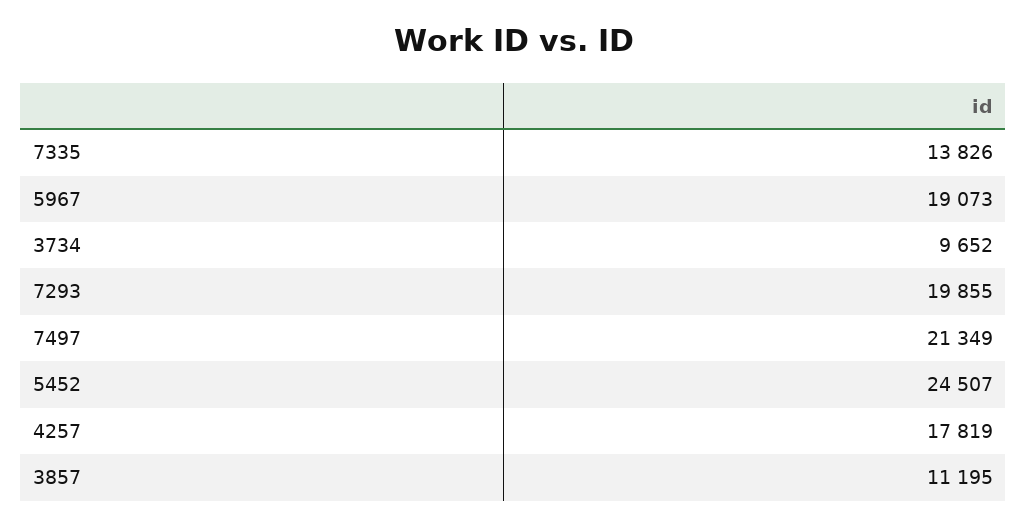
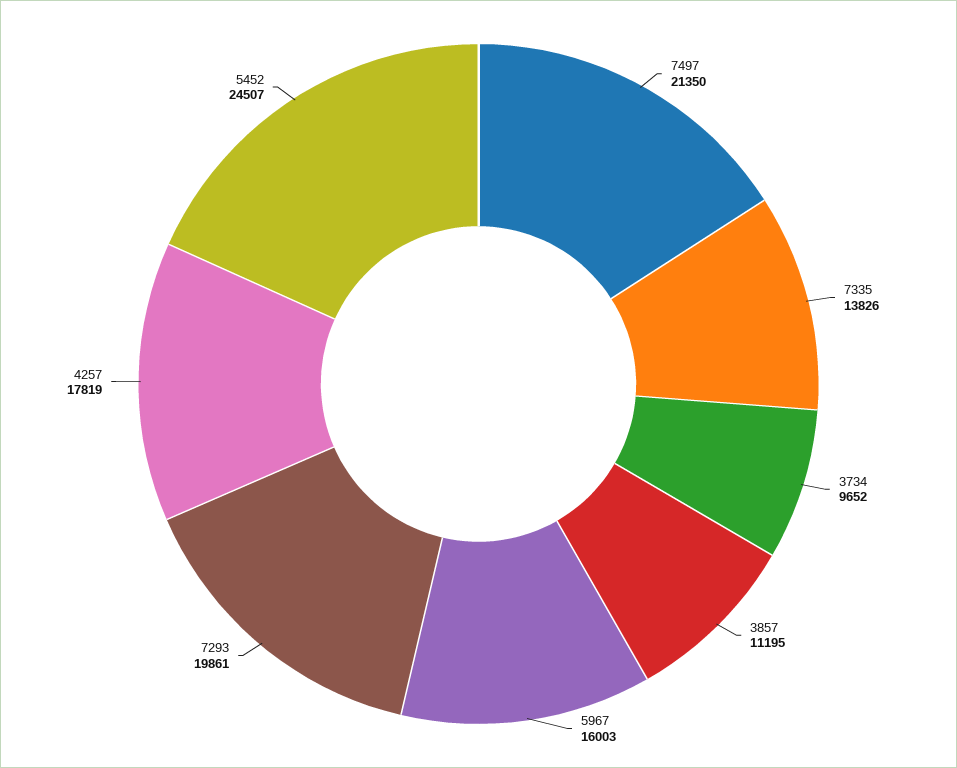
  {
    "7335": 13826,
-   "5967": 19073,
+   "5967": 16003,
    "3734": 9652,
-   "7293": 19855,
+   "7293": 19861,
-   "7497": 21349,
+   "7497": 21350,
    "5452": 24507,
    "4257": 17819,
    "3857": 11195
  }

